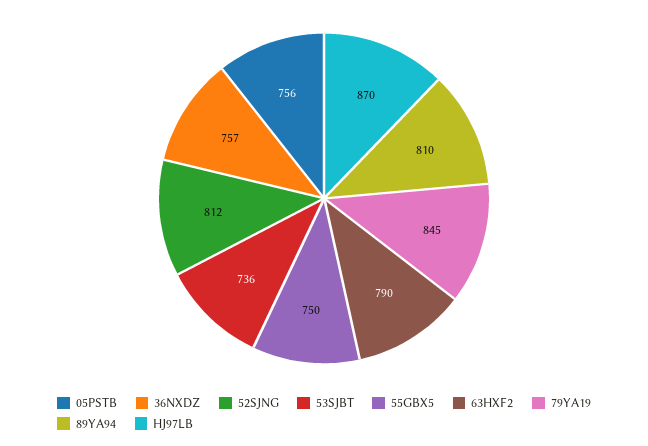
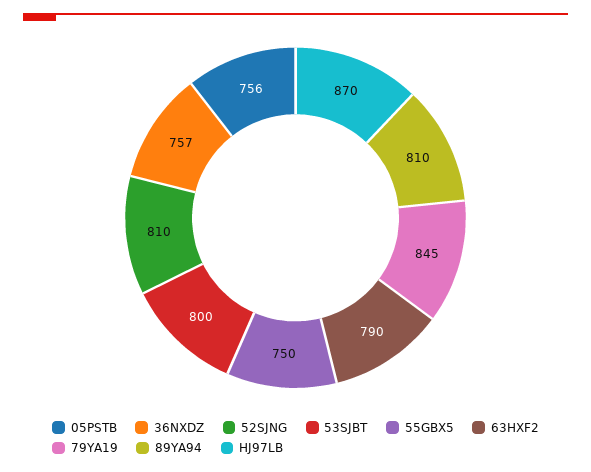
  {
    "05PSTB": 756,
    "36NXDZ": 757,
-   "52SJNG": 812,
+   "52SJNG": 810,
-   "53SJBT": 736,
+   "53SJBT": 800,
    "55GBX5": 750,
    "63HXF2": 790,
    "79YA19": 845,
    "89YA94": 810,
    "HJ97LB": 870
  }

